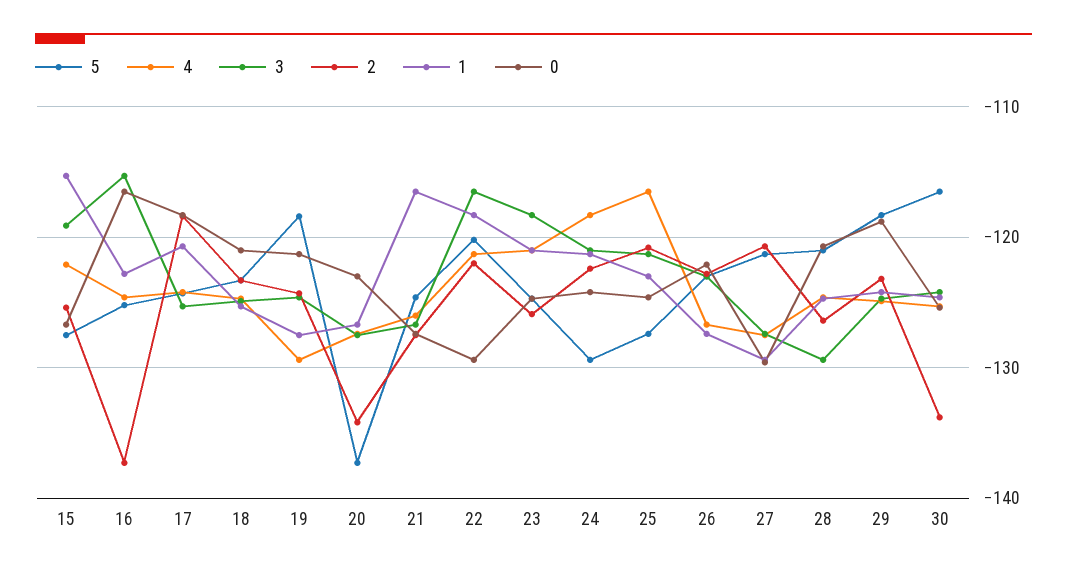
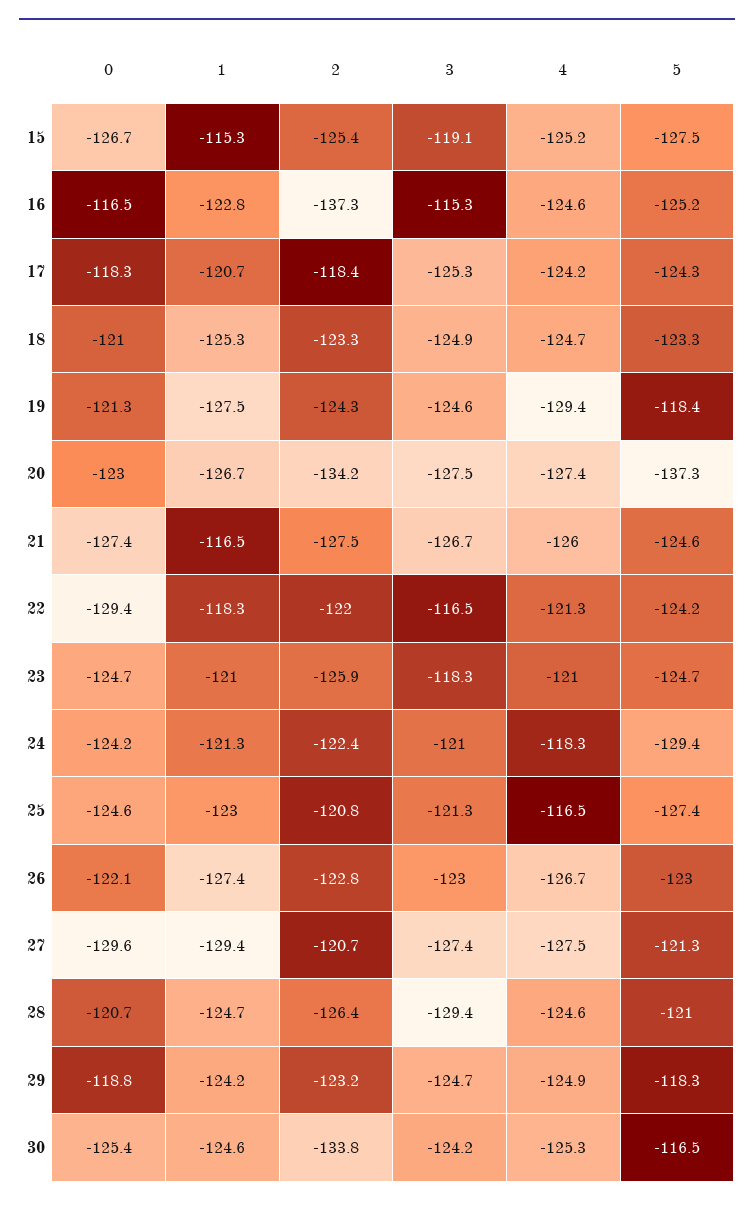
  {
    "5": {
      "15": -127.5,
      "16": -125.2,
      "17": -124.3,
      "18": -123.3,
      "19": -118.4,
      "20": -137.3,
      "21": -124.6,
-     "22": -120,
+     "22": -124.2,
      "23": -124.7,
      "24": -129.4,
      "25": -127.4,
      "26": -123,
      "27": -121.3,
      "28": -121,
      "29": -118.3,
      "30": -116.5
    },
    "4": {
-     "15": -122,
+     "15": -125.2,
      "16": -124.6,
      "17": -124.2,
      "18": -124.7,
      "19": -129.4,
      "20": -127.4,
      "21": -126,
      "22": -121.3,
      "23": -121,
      "24": -118.3,
      "25": -116.5,
      "26": -126.7,
      "27": -127.5,
      "28": -124.6,
      "29": -124.9,
      "30": -125.3
    },
    "3": {
      "15": -119.1,
      "16": -115.3,
      "17": -125.3,
      "18": -124.9,
      "19": -124.6,
      "20": -127.5,
      "21": -126.7,
      "22": -116.5,
      "23": -118.3,
      "24": -121,
      "25": -121.3,
      "26": -123,
      "27": -127.4,
      "28": -129.4,
      "29": -124.7,
      "30": -124.2
    },
    "2": {
      "15": -125.4,
      "16": -137.3,
      "17": -118.4,
      "18": -123.3,
      "19": -124.3,
      "20": -134.2,
      "21": -127.5,
      "22": -122,
      "23": -125.9,
      "24": -122.4,
      "25": -120.8,
      "26": -122.8,
      "27": -120.7,
      "28": -126.4,
      "29": -123.2,
      "30": -133.8
    },
    "1": {
      "15": -115.3,
      "16": -122.8,
      "17": -120.7,
      "18": -125.3,
      "19": -127.5,
      "20": -126.7,
      "21": -116.5,
      "22": -118.3,
      "23": -121,
      "24": -121.3,
      "25": -123,
      "26": -127.4,
      "27": -129.4,
      "28": -124.7,
      "29": -124.2,
      "30": -124.6
    },
    "0": {
      "15": -126.7,
      "16": -116.5,
      "17": -118.3,
      "18": -121,
      "19": -121.3,
      "20": -123,
      "21": -127.4,
      "22": -129.4,
      "23": -124.7,
      "24": -124.2,
      "25": -124.6,
      "26": -122.1,
      "27": -129.6,
      "28": -120.7,
      "29": -118.8,
      "30": -125.4
    }
  }

